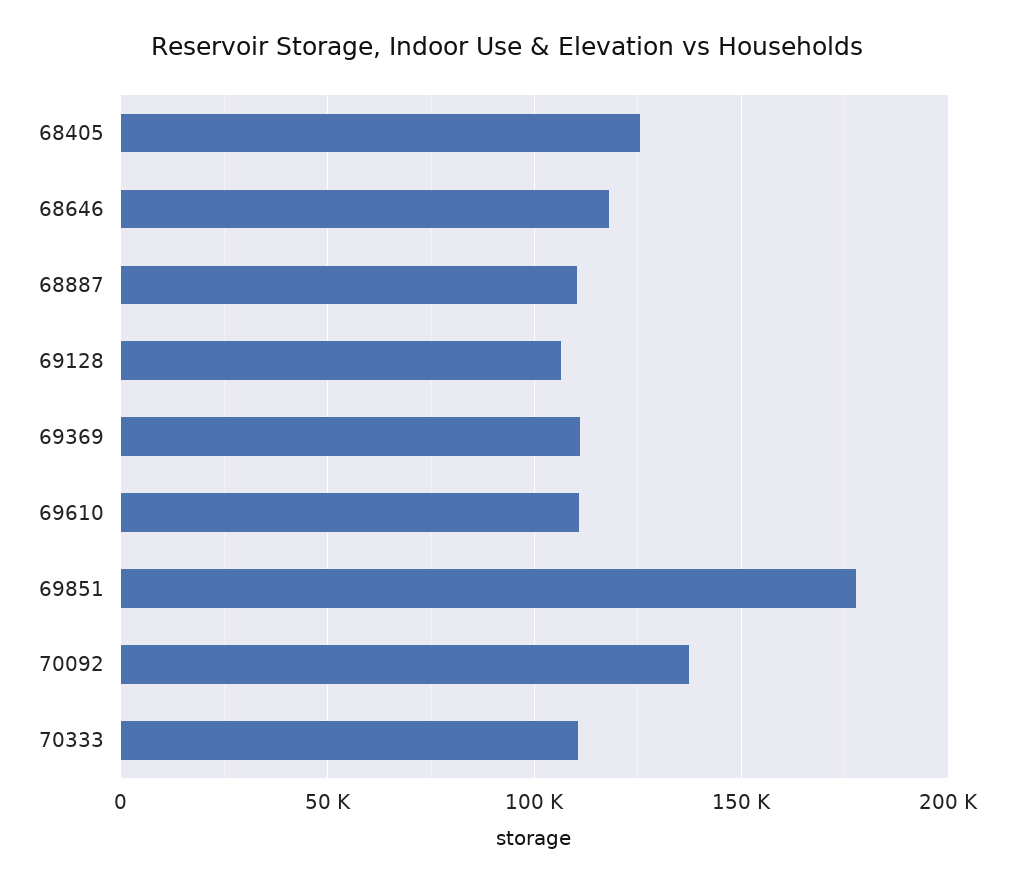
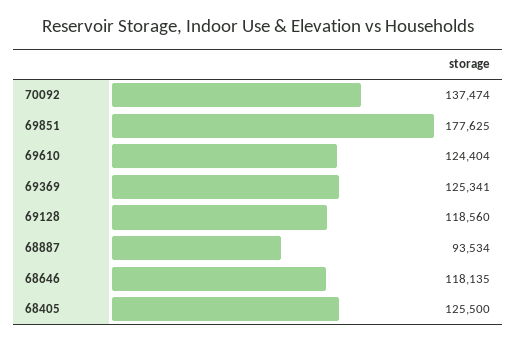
  {
    "68405": 125500,
    "68646": 118135,
-   "68887": 110000,
+   "68887": 93534,
-   "69128": 105000,
+   "69128": 118560,
-   "69369": 110000,
+   "69369": 125341,
-   "69610": 110000,
+   "69610": 124404,
    "69851": 177625,
-   "70092": 137474,
+   "70092": 137474
-   "70333": 110000
  }

